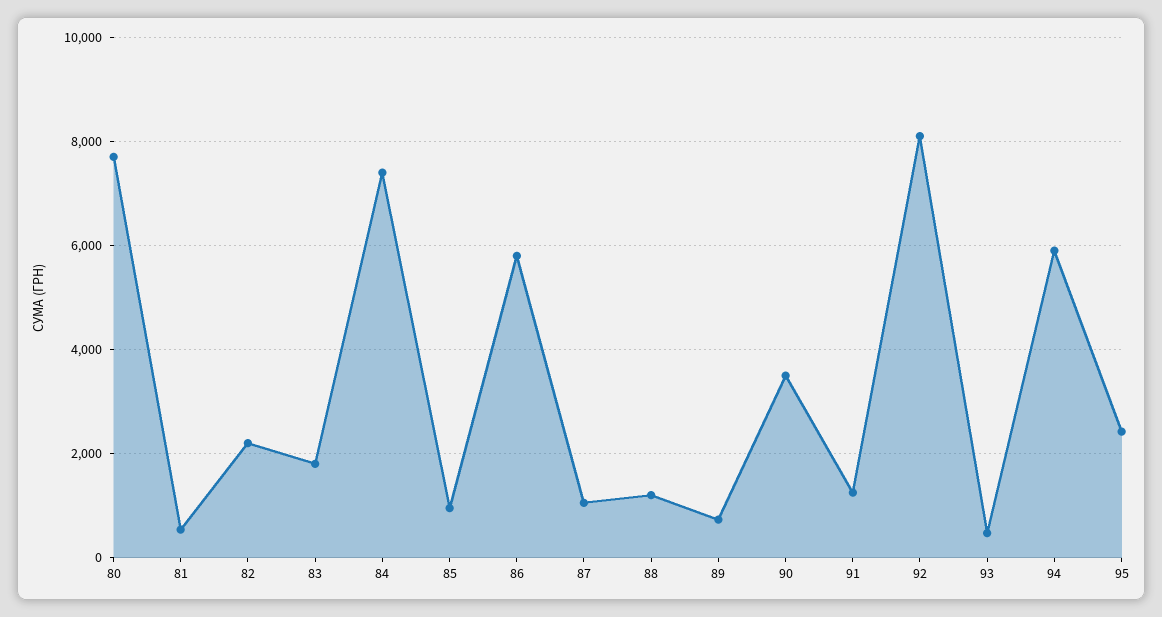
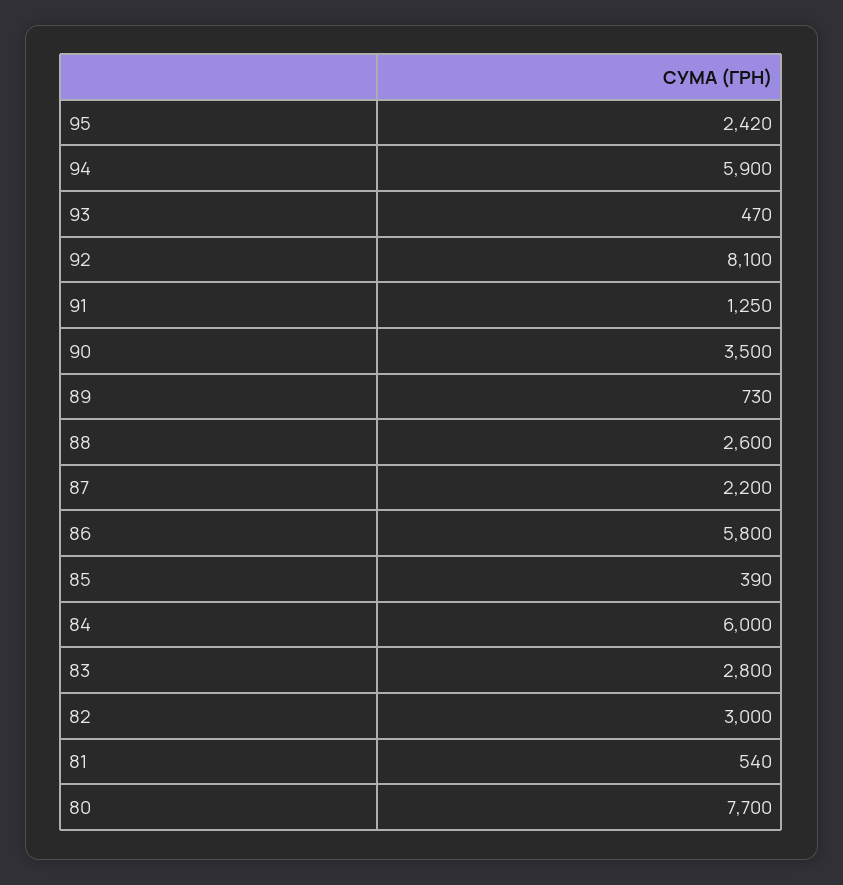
  {
    "80": 7700,
    "81": 540,
-   "82": 2200,
+   "82": 3000,
-   "83": 1800,
+   "83": 2800,
-   "84": 7400,
+   "84": 6000,
-   "85": 1000,
+   "85": 390,
    "86": 5800,
-   "87": 1000,
+   "87": 2200,
-   "88": 1200,
+   "88": 2600,
    "89": 730,
    "90": 3500,
    "91": 1250,
    "92": 8100,
    "93": 470,
    "94": 5900,
    "95": 2420
  }

